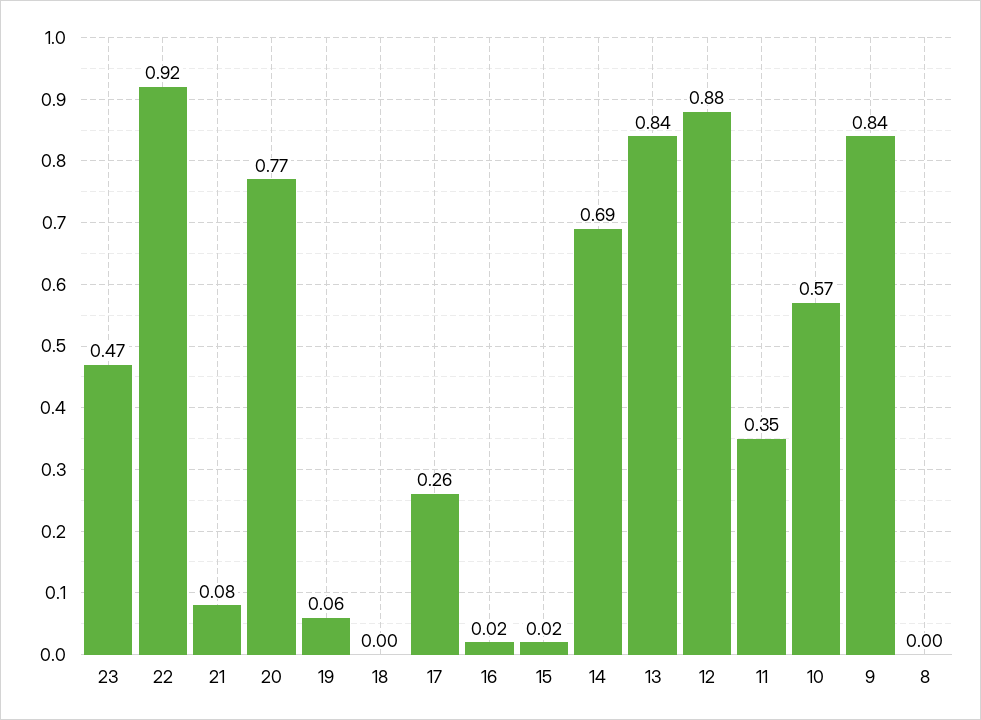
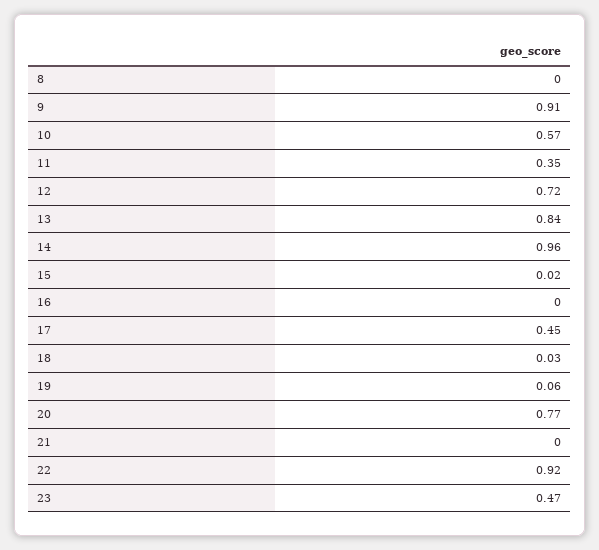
  {
    "23": 0.47,
    "22": 0.92,
-   "21": 0.08,
+   "21": 0,
    "20": 0.77,
    "19": 0.06,
-   "18": 0,
+   "18": 0.03,
-   "17": 0.26,
+   "17": 0.45,
-   "16": 0.02,
+   "16": 0,
    "15": 0.02,
-   "14": 0.69,
+   "14": 0.96,
    "13": 0.84,
-   "12": 0.88,
+   "12": 0.72,
    "11": 0.35,
    "10": 0.57,
-   "9": 0.84,
+   "9": 0.91,
    "8": 0
  }

